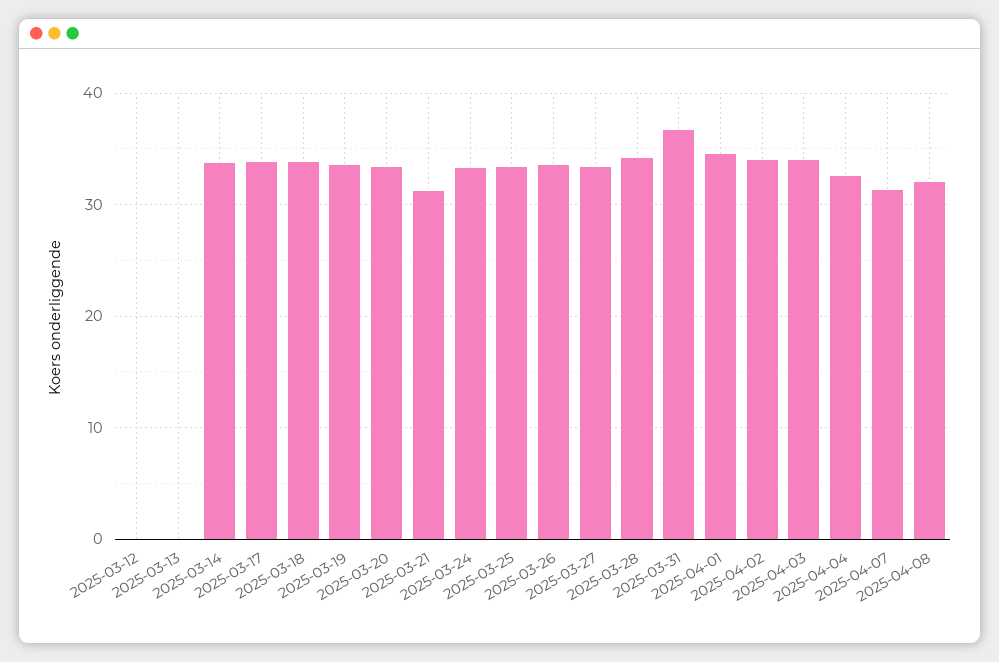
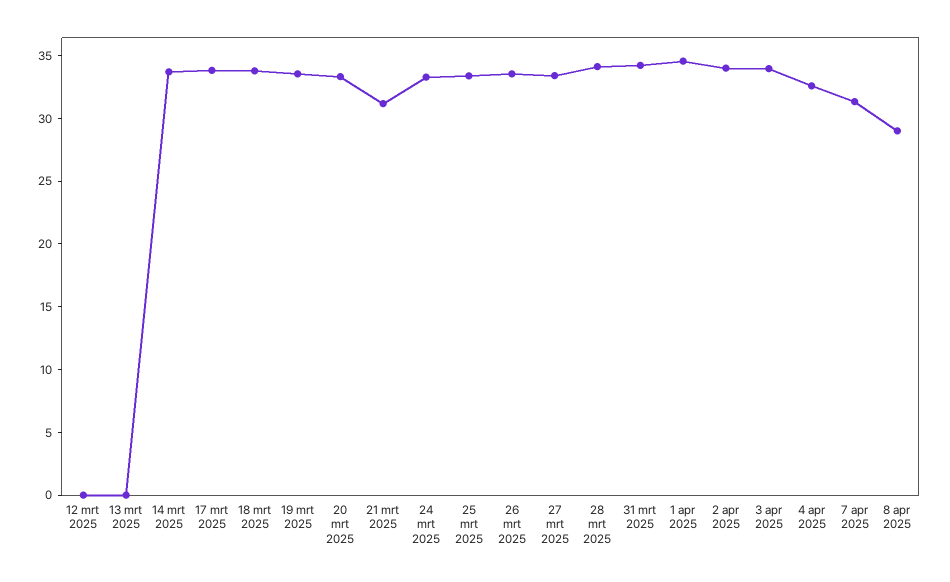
  {
    "2025-03-12": 0,
    "2025-03-13": 0,
    "2025-03-14": 34,
    "2025-03-17": 34,
    "2025-03-18": 34,
    "2025-03-19": 34,
    "2025-03-20": 33,
    "2025-03-21": 31,
    "2025-03-24": 33,
    "2025-03-25": 33,
    "2025-03-26": 34,
    "2025-03-27": 33,
    "2025-03-28": 34,
-   "2025-03-31": 37,
+   "2025-03-31": 34,
    "2025-04-01": 35,
    "2025-04-02": 34,
    "2025-04-03": 34,
    "2025-04-04": 33,
    "2025-04-07": 31,
-   "2025-04-08": 32
+   "2025-04-08": 29
  }

